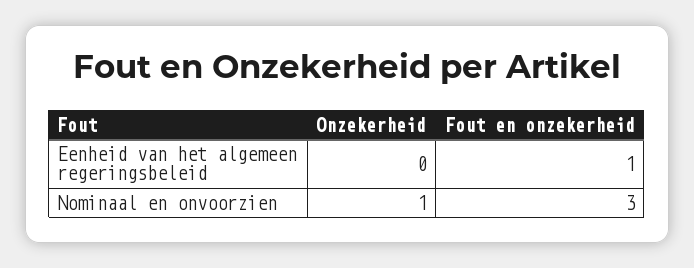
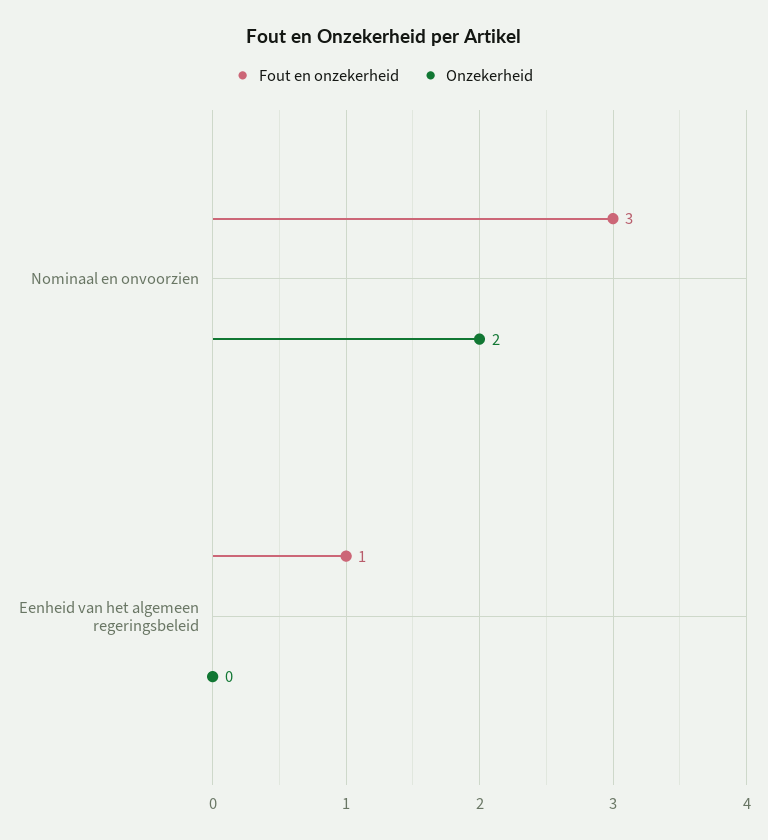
  {
    "Onzekerheid": {
      "Eenheid van het algemeen regeringsbeleid": 0,
-     "Nominaal en onvoorzien": 1
+     "Nominaal en onvoorzien": 2
    },
    "Fout en onzekerheid": {
      "Eenheid van het algemeen regeringsbeleid": 1,
      "Nominaal en onvoorzien": 3
    }
  }

